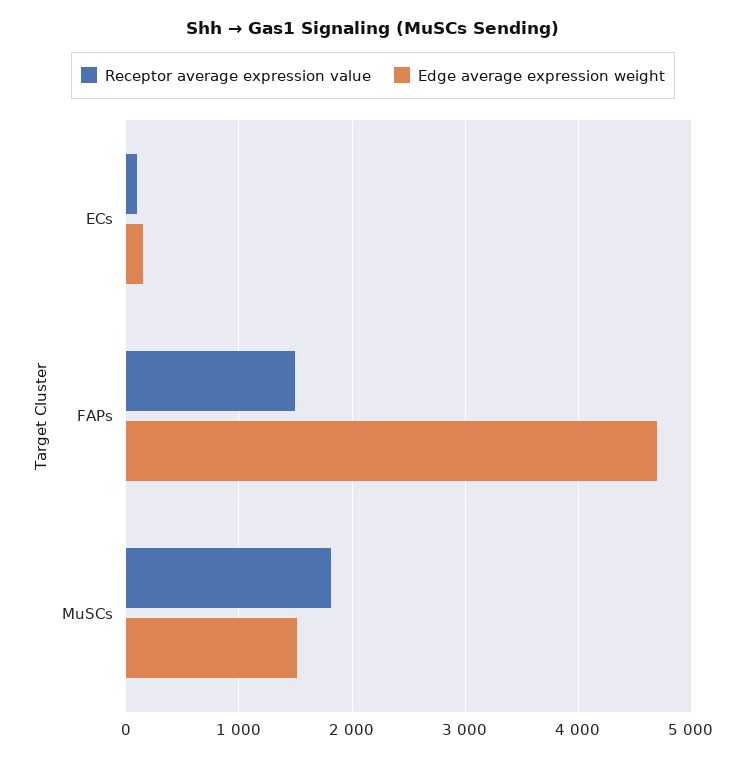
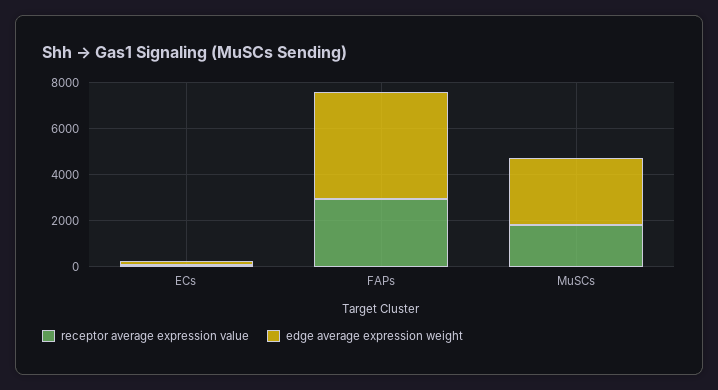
  {
    "Receptor average expression value": {
      "ECs": 100,
-     "FAPs": 1500,
+     "FAPs": 3000,
      "MuSCs": 1800
    },
    "Edge average expression weight": {
      "ECs": 200,
      "FAPs": 4700,
-     "MuSCs": 1500
+     "MuSCs": 3000
    }
  }

